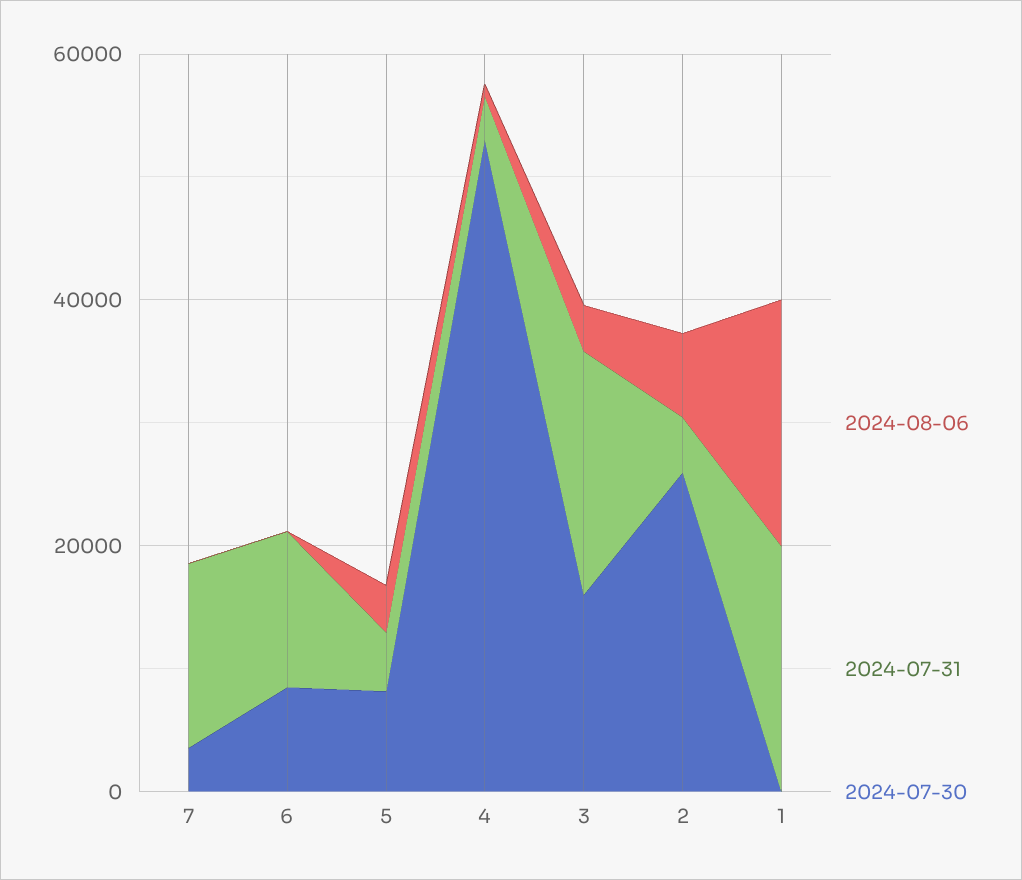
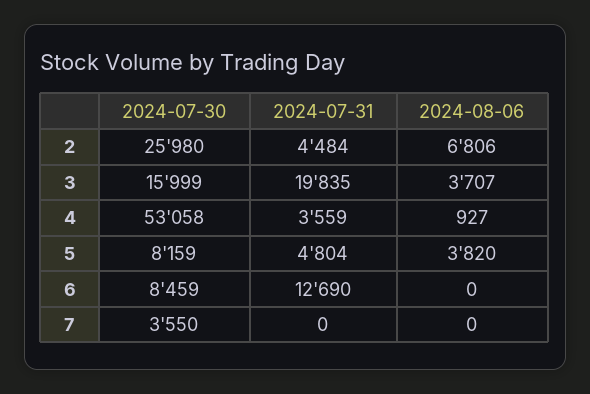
  {
    "2024-08-06": {
      "7": 0,
      "6": 0,
      "5": 3820,
      "4": 927,
      "3": 3707,
-     "2": 6806,
+     "2": 6806
-     "1": 20000
    },
    "2024-07-31": {
-     "7": 15000,
+     "7": 0,
      "6": 12690,
      "5": 4804,
      "4": 3559,
      "3": 19835,
-     "2": 4484,
+     "2": 4484
-     "1": 20000
    },
    "2024-07-30": {
      "7": 3550,
      "6": 8459,
      "5": 8159,
      "4": 53058,
      "3": 15999,
-     "2": 25980,
+     "2": 25980
-     "1": 0
    }
  }

